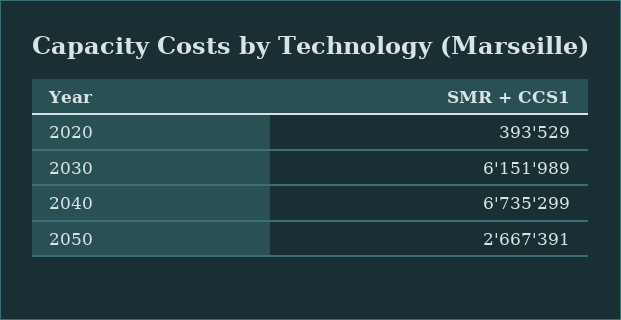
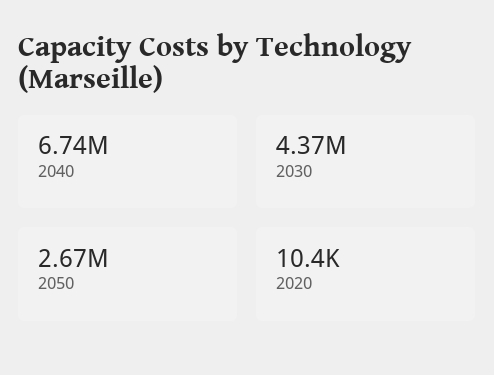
  {
-   "2020": 393529,
+   "2020": 10400,
-   "2030": 6151989,
+   "2030": 4370000,
    "2040": 6735299,
    "2050": 2667391
  }

